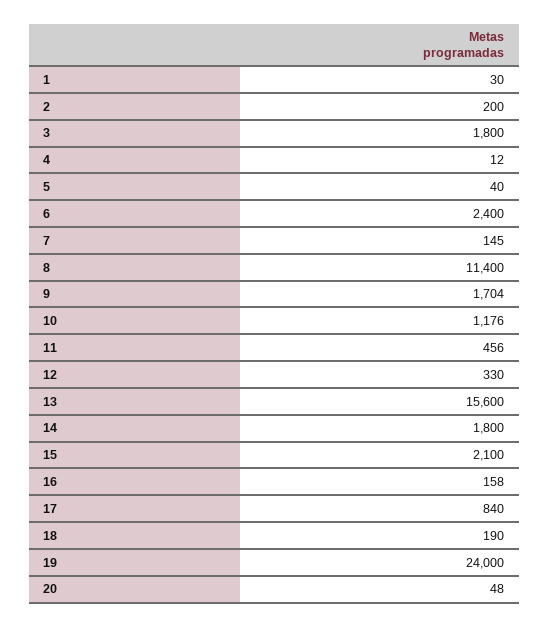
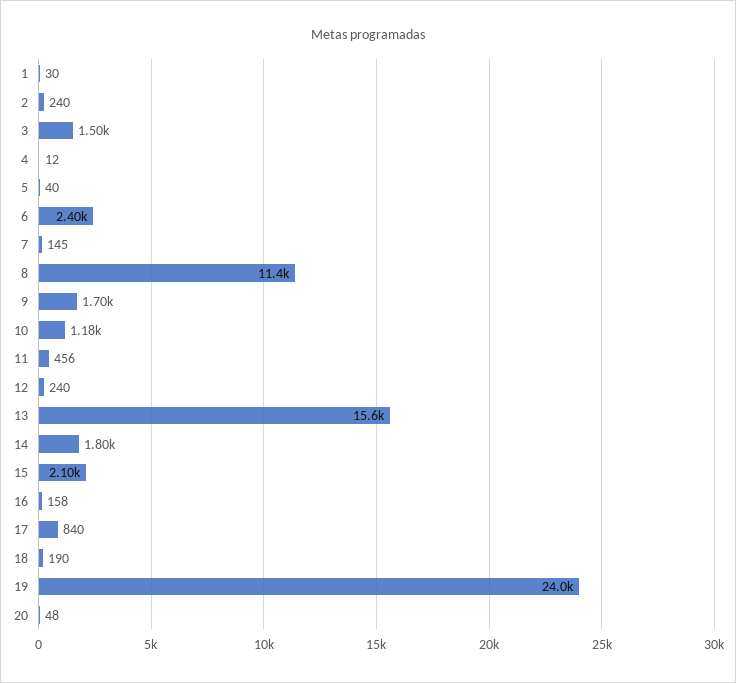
  {
    "1": 30,
-   "2": 200,
+   "2": 240,
-   "3": 1800,
+   "3": 1500,
    "4": 12,
    "5": 40,
    "6": 2400,
    "7": 145,
    "8": 11400,
    "9": 1704,
    "10": 1176,
    "11": 456,
-   "12": 330,
+   "12": 240,
    "13": 15600,
    "14": 1800,
    "15": 2100,
    "16": 158,
    "17": 840,
    "18": 190,
    "19": 24000,
    "20": 48
  }

